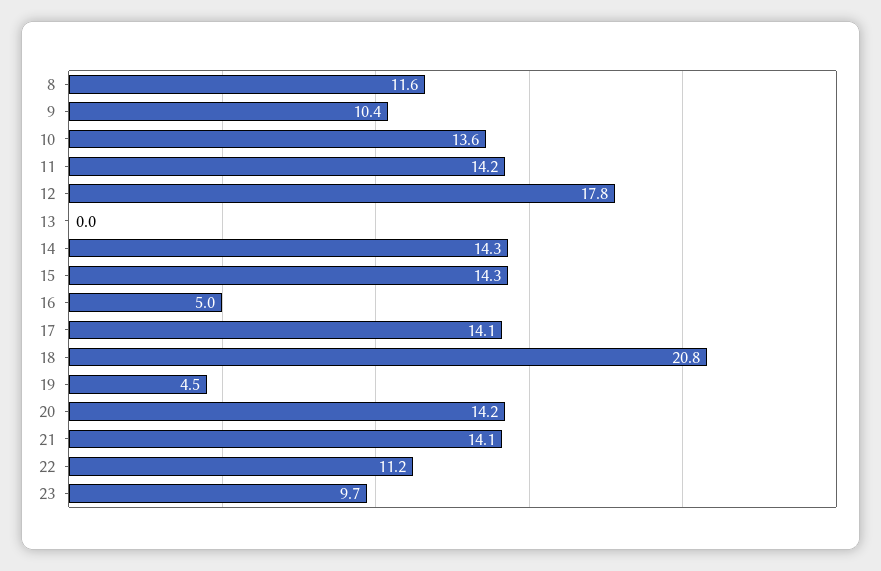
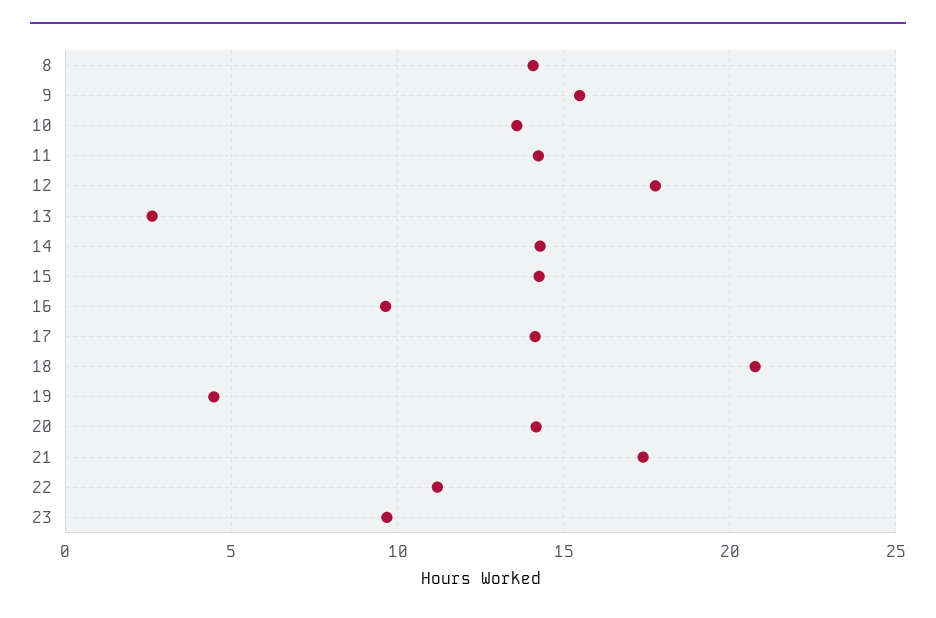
  {
-   "8": 11.6,
+   "8": 14,
-   "9": 10.4,
+   "9": 15.5,
    "10": 13.6,
    "11": 14.2,
    "12": 17.8,
-   "13": 0,
+   "13": 2.5,
    "14": 14.3,
    "15": 14.3,
-   "16": 5,
+   "16": 9.5,
    "17": 14.1,
    "18": 20.8,
    "19": 4.5,
    "20": 14.2,
-   "21": 14.1,
+   "21": 17.5,
    "22": 11.2,
    "23": 9.7
  }

